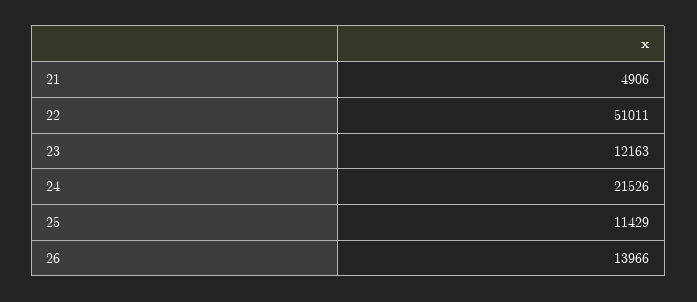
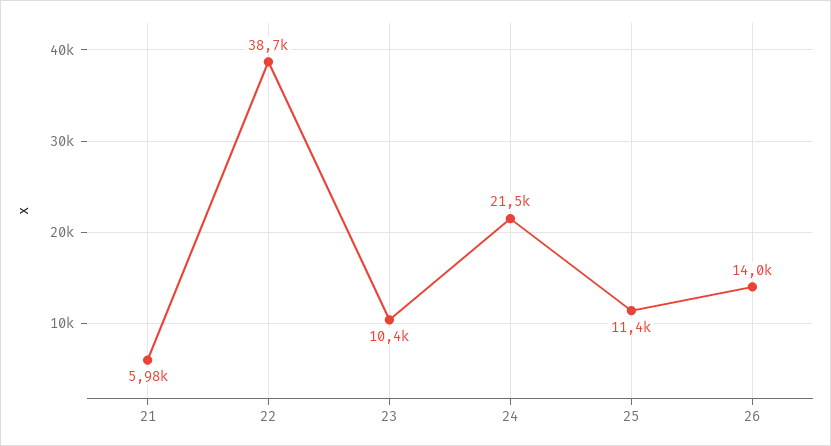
  {
-   "21": 4906,
+   "21": 5980,
-   "22": 51011,
+   "22": 38700,
-   "23": 12163,
+   "23": 10400,
    "24": 21526,
    "25": 11429,
    "26": 13966
  }

